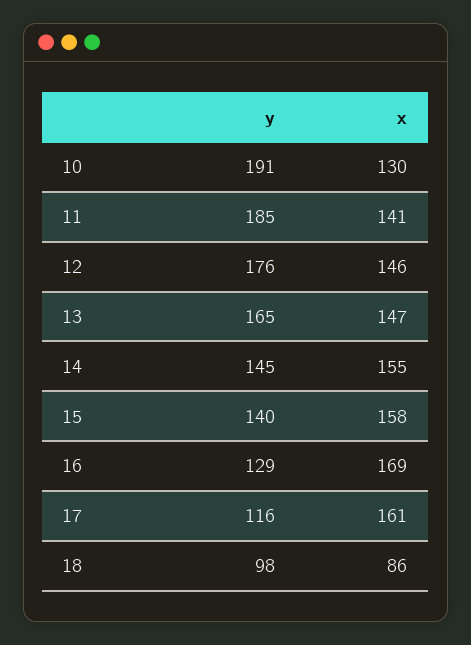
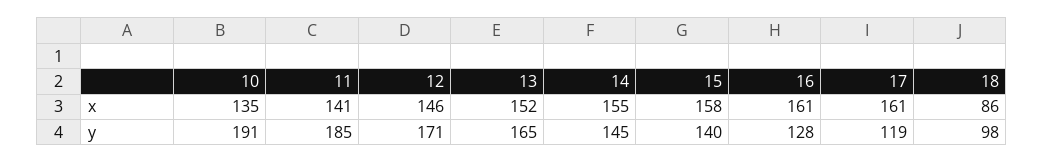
  {
    "y": {
      "10": 191,
      "11": 185,
-     "12": 176,
+     "12": 171,
      "13": 165,
      "14": 145,
      "15": 140,
-     "16": 129,
+     "16": 128,
-     "17": 116,
+     "17": 119,
      "18": 98
    },
    "x": {
-     "10": 130,
+     "10": 135,
      "11": 141,
      "12": 146,
-     "13": 147,
+     "13": 152,
      "14": 155,
      "15": 158,
-     "16": 169,
+     "16": 161,
      "17": 161,
      "18": 86
    }
  }

